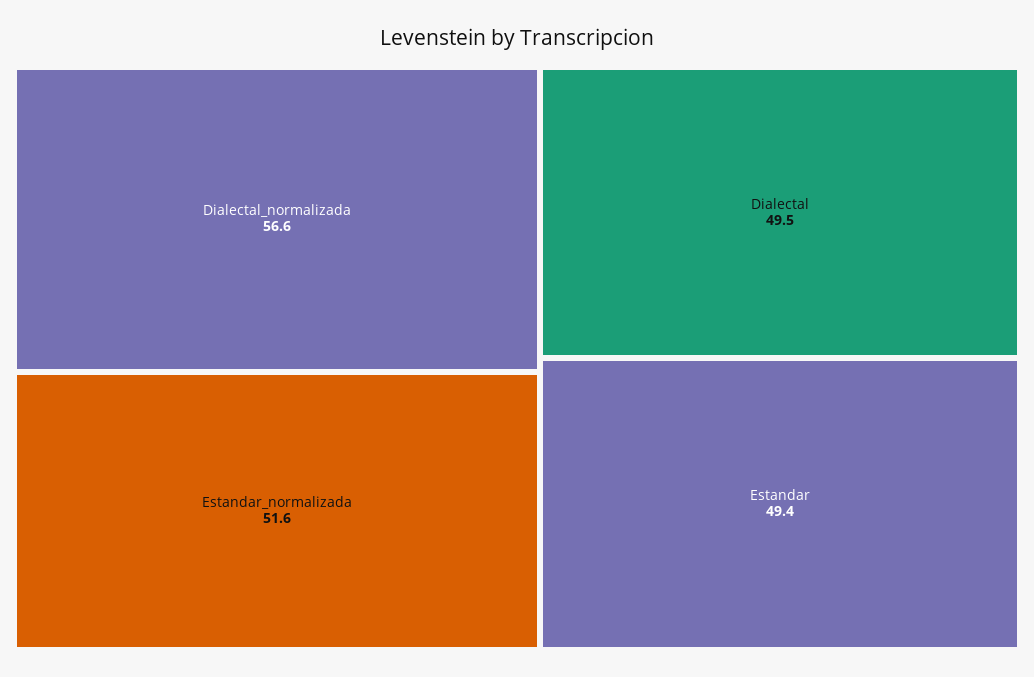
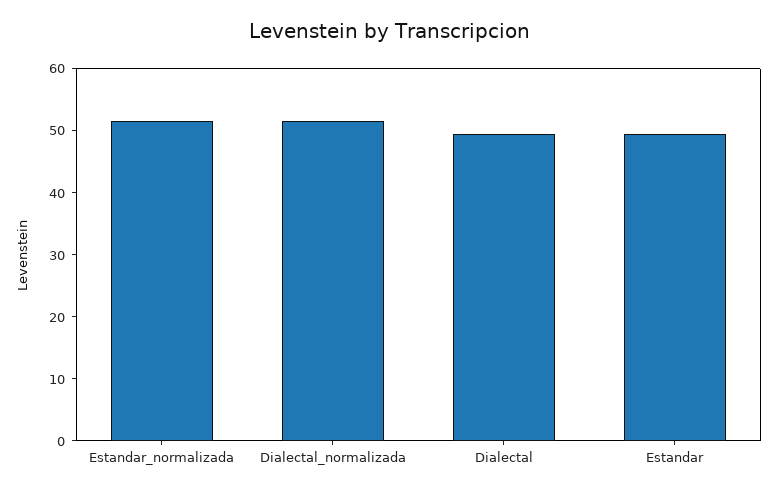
  {
-   "Dialectal_normalizada": 56.6,
+   "Dialectal_normalizada": 52,
    "Estandar_normalizada": 51.6,
    "Dialectal": 49.5,
    "Estandar": 49.4
  }

